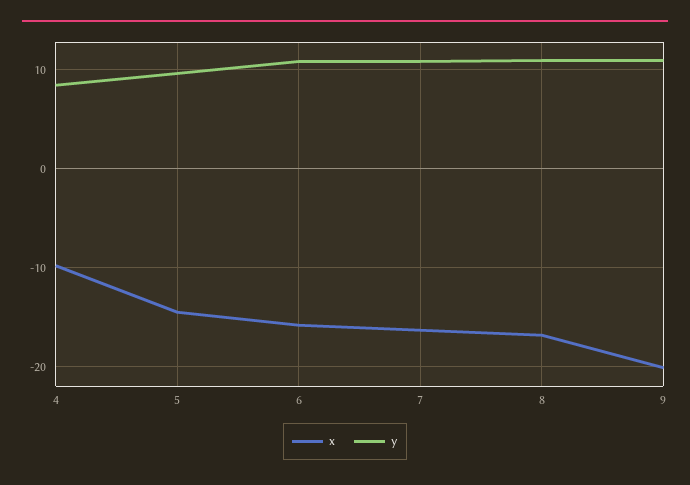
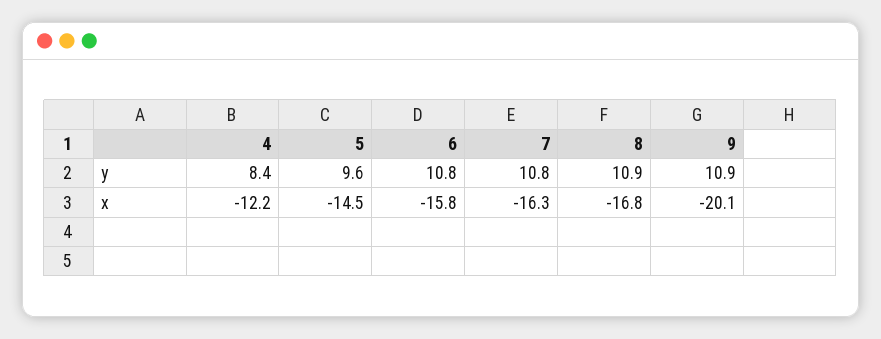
  {
    "x": {
-     "4": -10,
+     "4": -12.2,
      "5": -14.5,
      "6": -15.8,
      "7": -16.3,
      "8": -16.8,
      "9": -20.1
    },
    "y": {
      "4": 8.4,
      "5": 9.6,
      "6": 10.8,
      "7": 10.8,
      "8": 10.9,
      "9": 10.9
    }
  }

